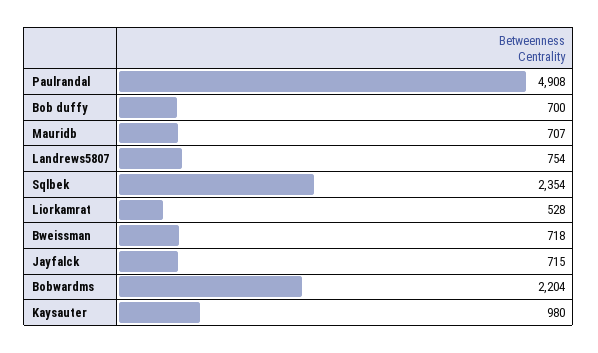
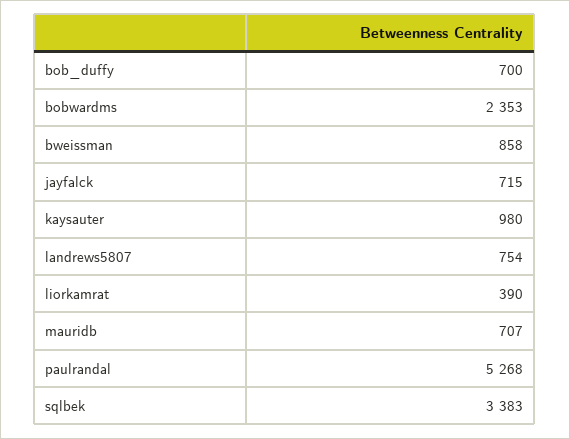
  {
-   "Paulrandal": 4908,
+   "Paulrandal": 5268,
    "Bob duffy": 700,
    "Mauridb": 707,
    "Landrews5807": 754,
-   "Sqlbek": 2354,
+   "Sqlbek": 3383,
-   "Liorkamrat": 528,
+   "Liorkamrat": 390,
-   "Bweissman": 718,
+   "Bweissman": 858,
    "Jayfalck": 715,
-   "Bobwardms": 2204,
+   "Bobwardms": 2353,
    "Kaysauter": 980
  }

